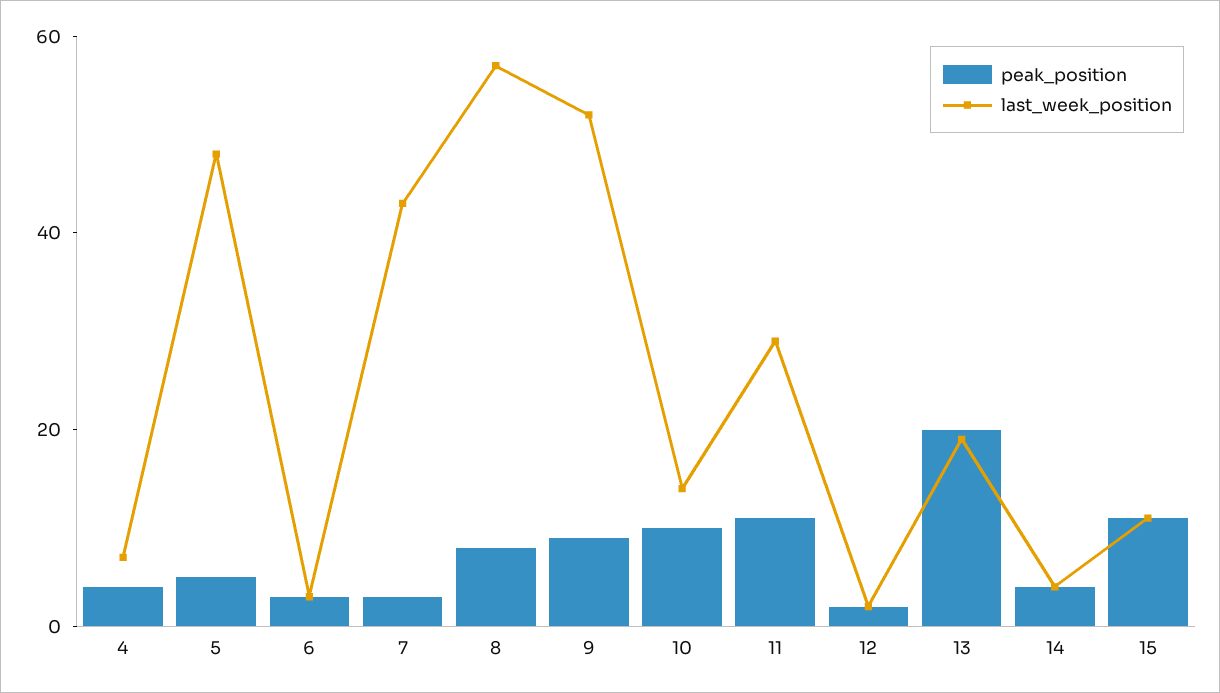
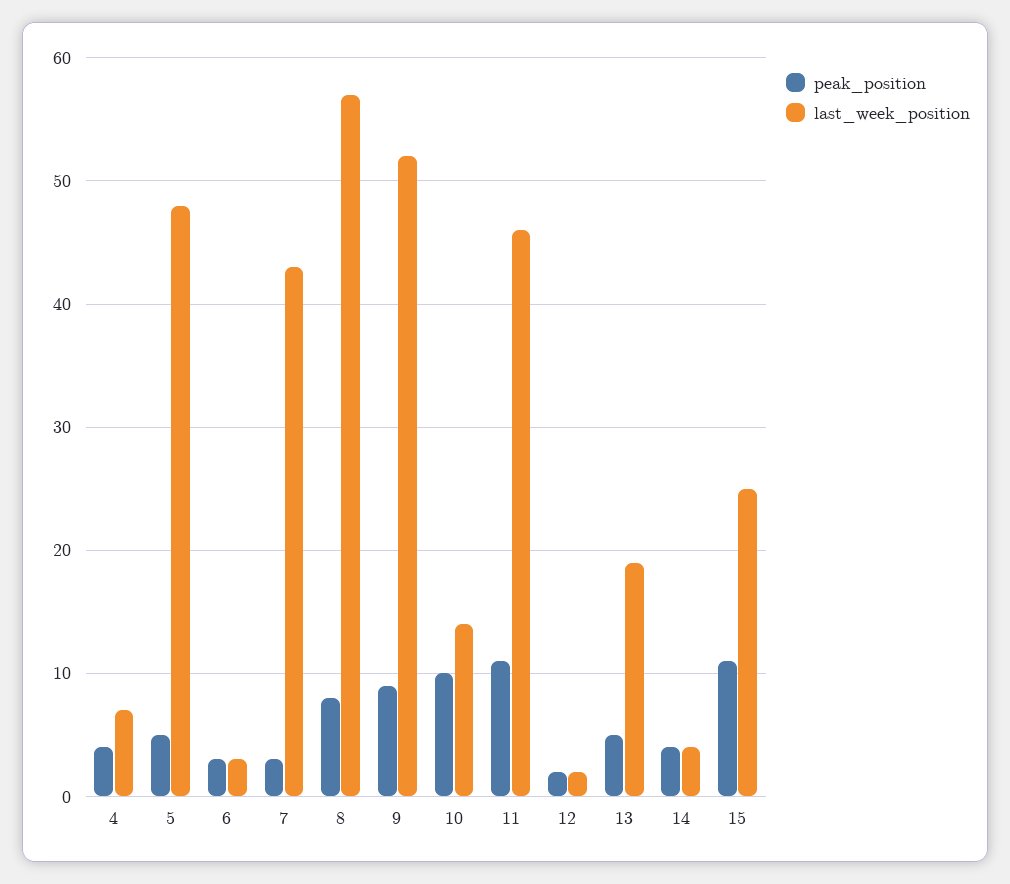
  {
    "peak_position": {
      "4": 4,
      "5": 5,
      "6": 3,
      "7": 3,
      "8": 8,
      "9": 9,
      "10": 10,
      "11": 11,
      "12": 2,
-     "13": 20,
+     "13": 5,
      "14": 4,
      "15": 11
    },
    "last_week_position": {
      "4": 7,
      "5": 48,
      "6": 3,
      "7": 43,
      "8": 57,
      "9": 52,
      "10": 14,
-     "11": 30,
+     "11": 46,
      "12": 2,
      "13": 19,
      "14": 4,
-     "15": 10
+     "15": 25
    }
  }

